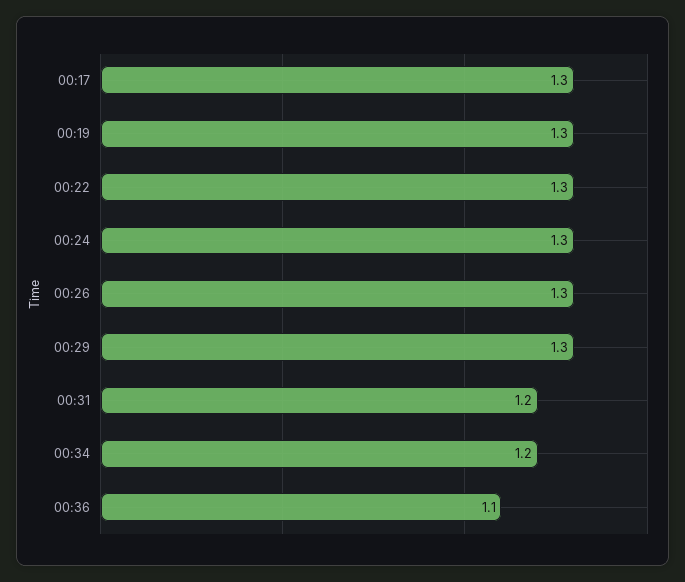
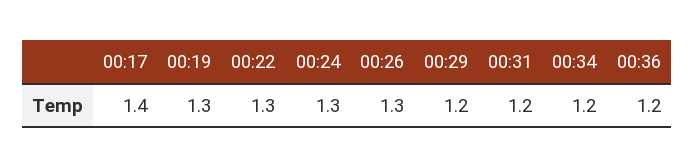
  {
-   "00:17": 1.3,
+   "00:17": 1.4,
    "00:19": 1.3,
    "00:22": 1.3,
    "00:24": 1.3,
    "00:26": 1.3,
-   "00:29": 1.3,
+   "00:29": 1.2,
    "00:31": 1.2,
    "00:34": 1.2,
-   "00:36": 1.1
+   "00:36": 1.2
  }

